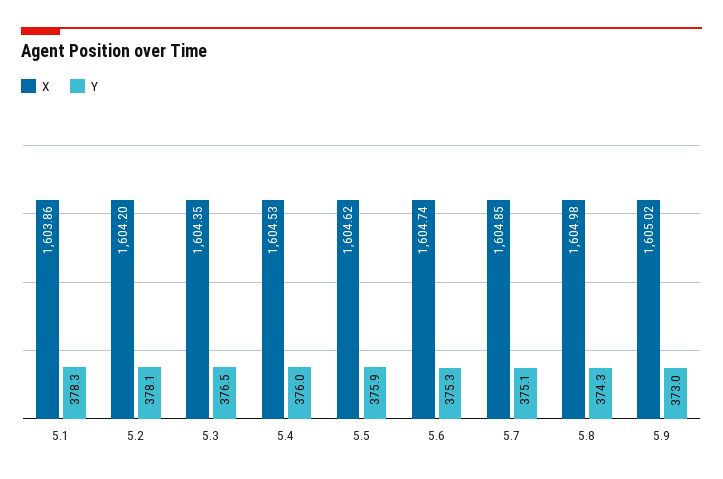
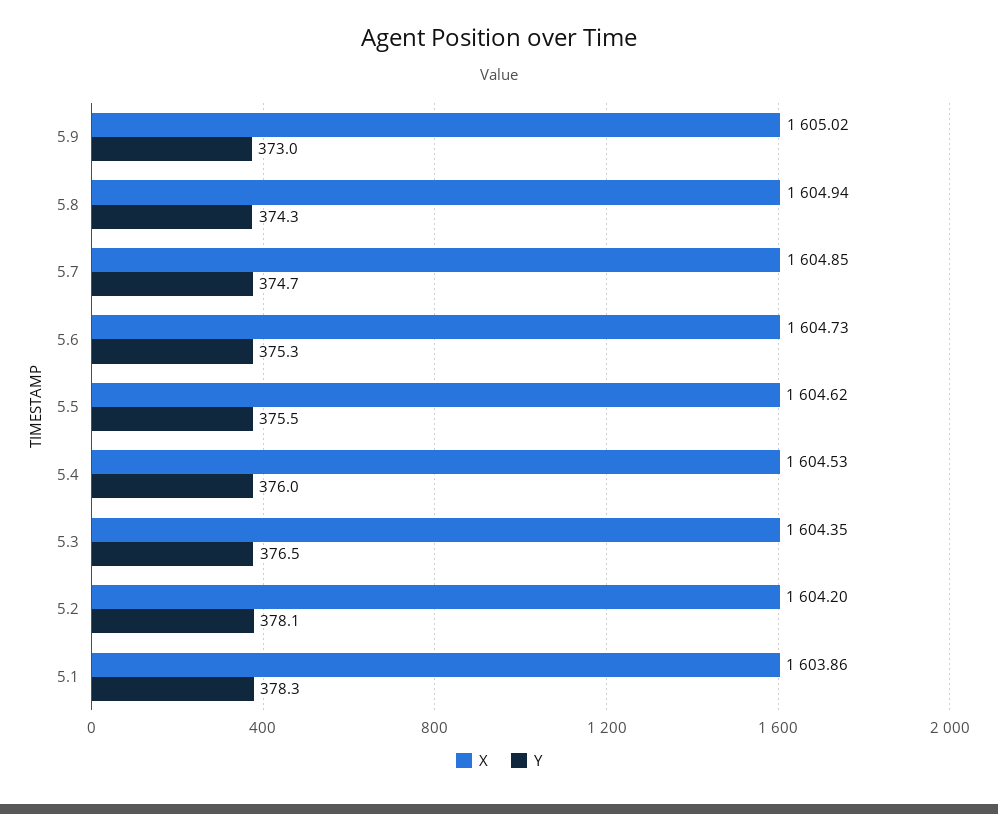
  {
    "X": {
      "5.1": 1603.86,
      "5.2": 1604.2,
      "5.3": 1604.35,
      "5.4": 1604.53,
      "5.5": 1604.62,
-     "5.6": 1604.74,
+     "5.6": 1604.73,
      "5.7": 1604.85,
-     "5.8": 1604.98,
+     "5.8": 1604.94,
      "5.9": 1605.02
    },
    "Y": {
      "5.1": 378.3,
      "5.2": 378.1,
      "5.3": 376.5,
      "5.4": 376,
-     "5.5": 375.9,
+     "5.5": 375.5,
      "5.6": 375.3,
-     "5.7": 375.1,
+     "5.7": 374.7,
      "5.8": 374.3,
      "5.9": 373
    }
  }

